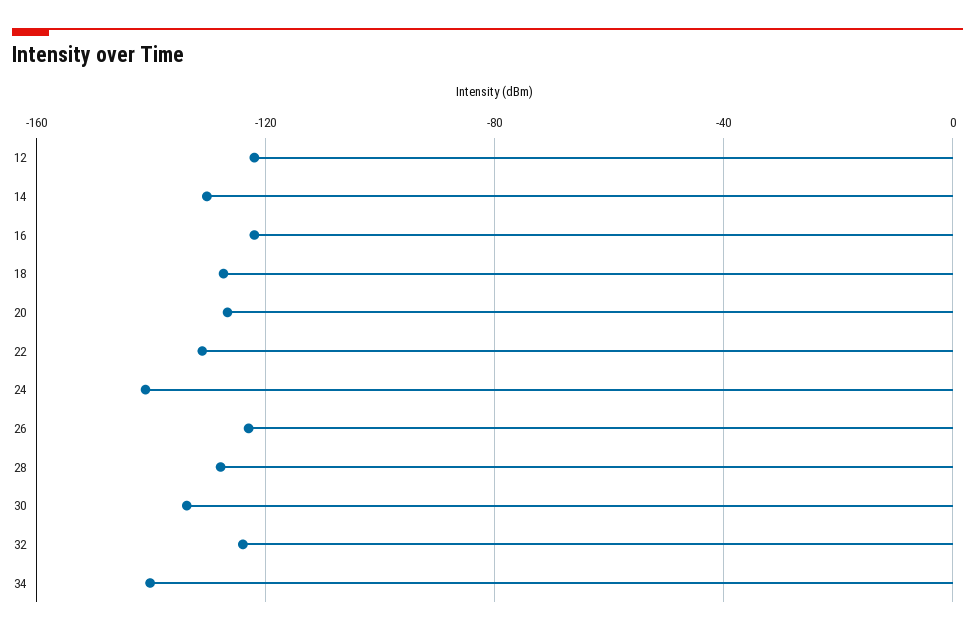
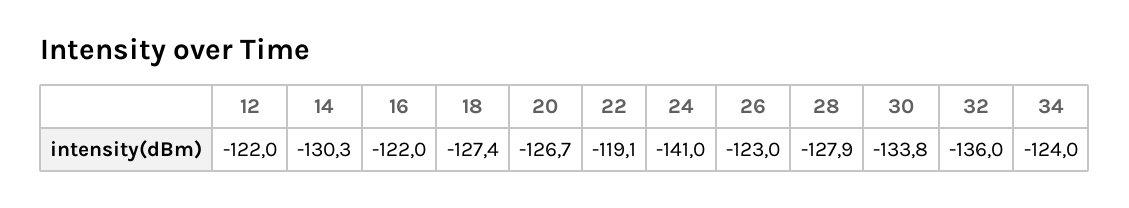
  {
    "12": -122,
    "14": -130.3,
    "16": -122,
    "18": -127.4,
    "20": -126.7,
-   "22": -130,
+   "22": -119.1,
    "24": -141,
    "26": -123,
    "28": -127.9,
    "30": -133.8,
-   "32": -125,
+   "32": -136,
-   "34": -140
+   "34": -124
  }

